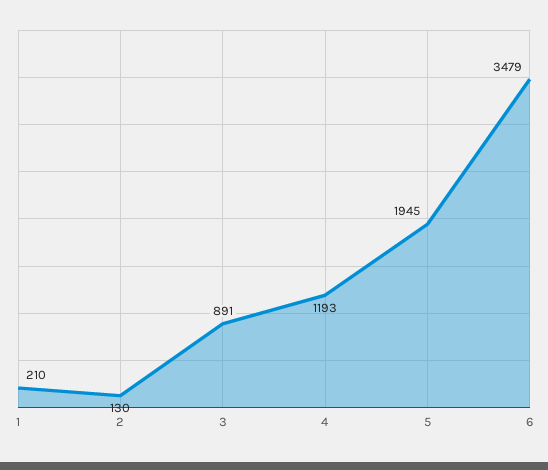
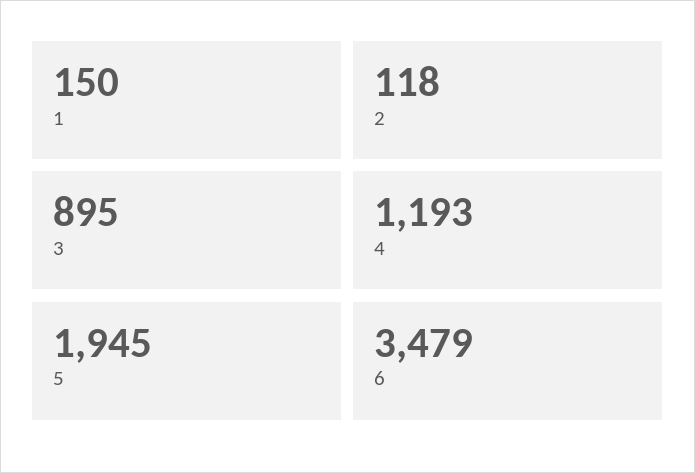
  {
-   "1": 210,
+   "1": 150,
-   "2": 130,
+   "2": 118,
-   "3": 891,
+   "3": 895,
    "4": 1193,
    "5": 1945,
    "6": 3479
  }

